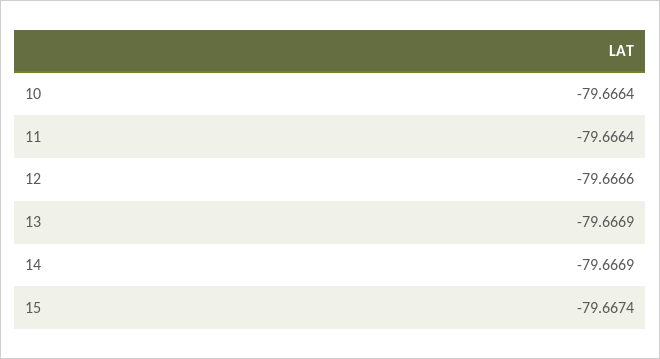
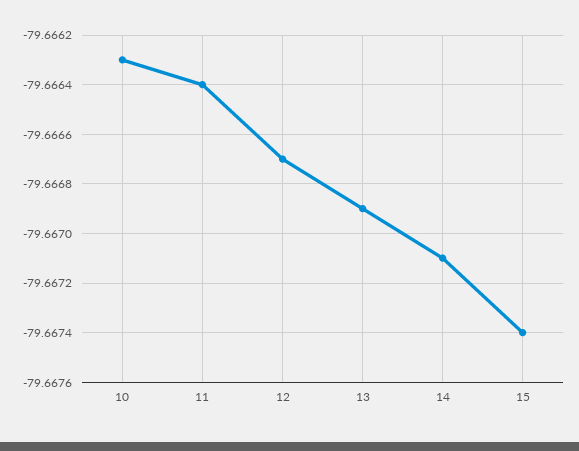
  {
-   "10": -79.6664,
+   "10": -79.6663,
    "11": -79.6664,
-   "12": -79.6666,
+   "12": -79.6667,
    "13": -79.6669,
-   "14": -79.6669,
+   "14": -79.6671,
    "15": -79.6674
  }

